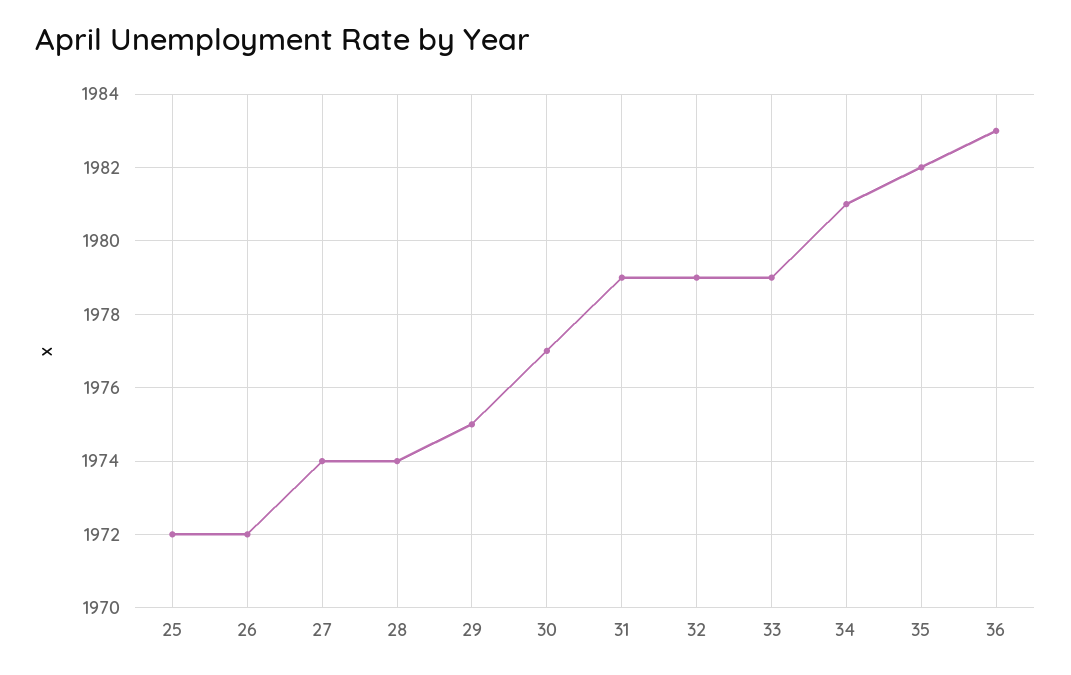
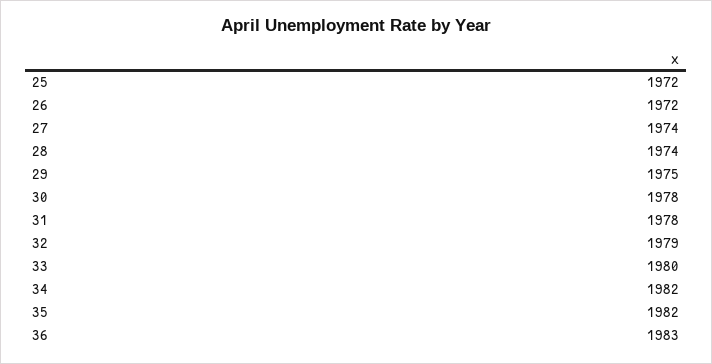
  {
    "25": 1972,
    "26": 1972,
    "27": 1974,
    "28": 1974,
    "29": 1975,
-   "30": 1977,
+   "30": 1978,
-   "31": 1979,
+   "31": 1978,
    "32": 1979,
-   "33": 1979,
+   "33": 1980,
-   "34": 1981,
+   "34": 1982,
    "35": 1982,
    "36": 1983
  }

